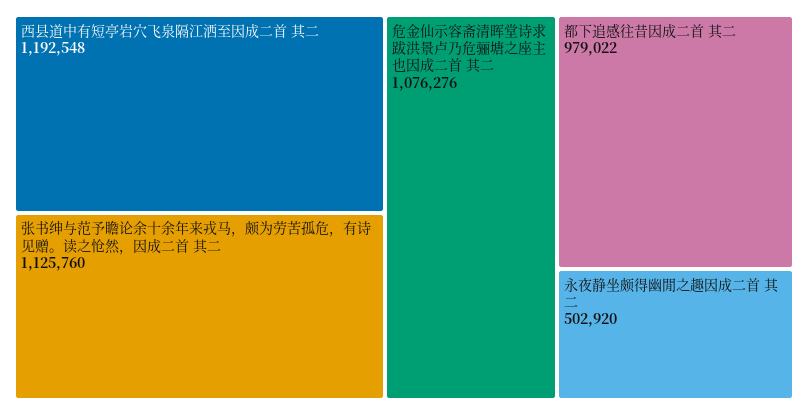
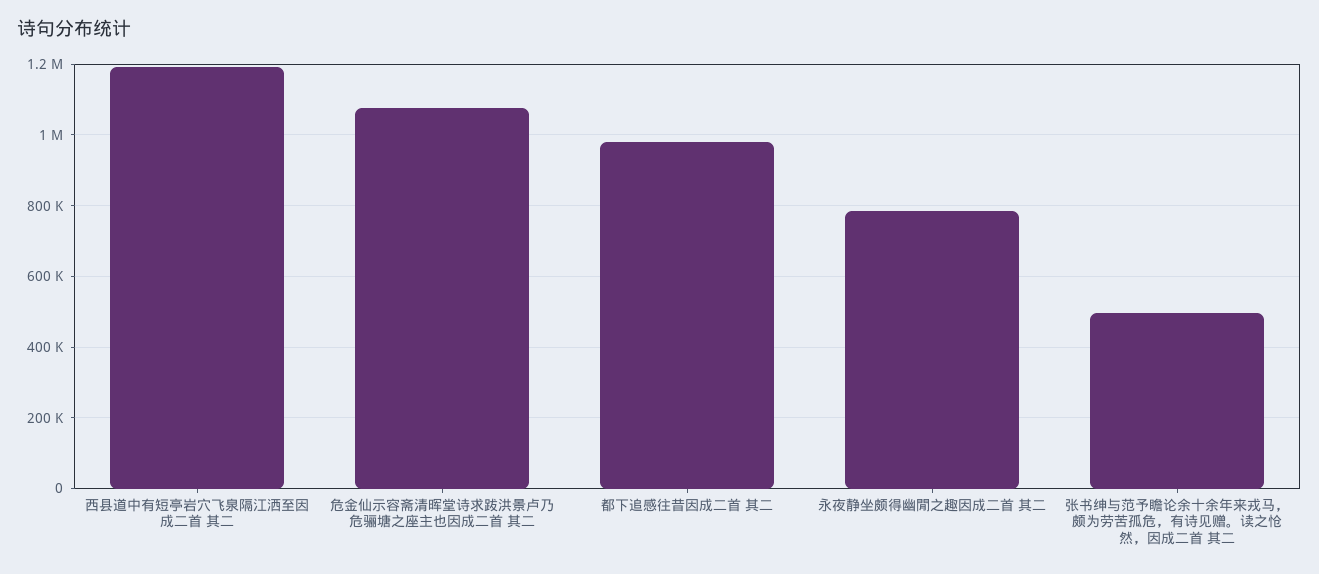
  {
    "西县道中有短亭岩穴飞泉隔江洒至因成二首 其二": 1192548,
-   "张书绅与范予瞻论余十余年来戎马，颇为劳苦孤危，有诗见赠。读之怆然，因成二首 其二": 1125760,
+   "张书绅与范予瞻论余十余年来戎马，颇为劳苦孤危，有诗见赠。读之怆然，因成二首 其二": 500000,
    "危金仙示容斋清晖堂诗求跋洪景卢乃危骊塘之座主也因成二首 其二": 1076276,
    "都下追感往昔因成二首 其二": 979022,
-   "永夜静坐颇得幽閒之趣因成二首 其二": 502920
+   "永夜静坐颇得幽閒之趣因成二首 其二": 780000
  }

